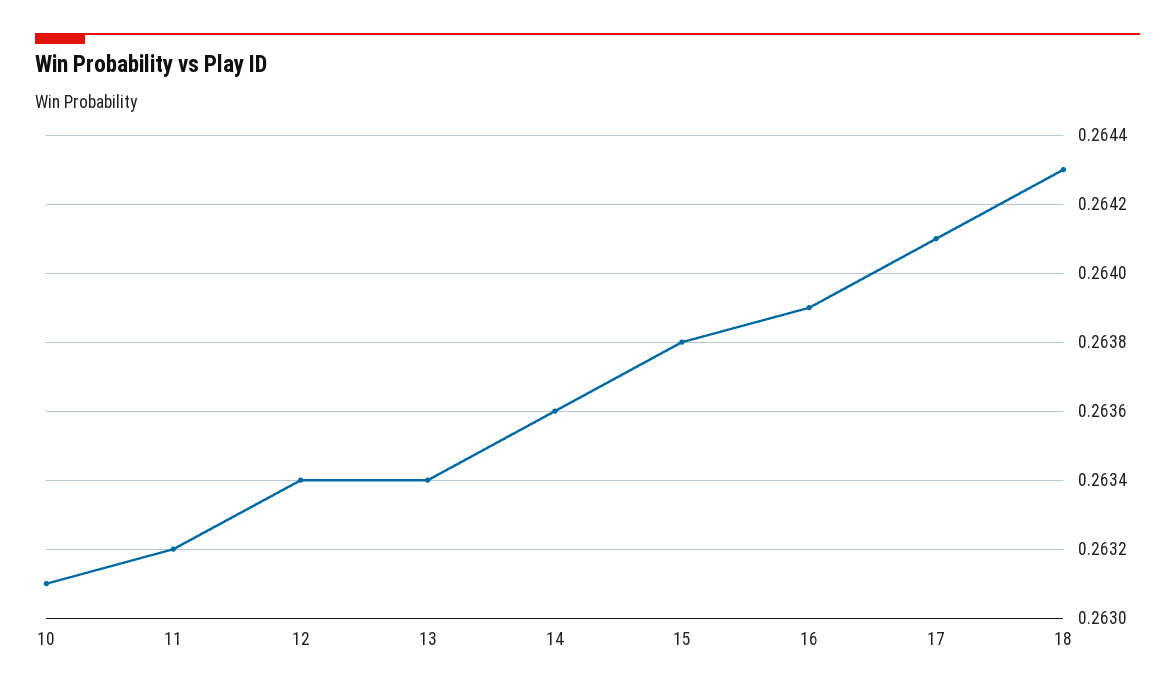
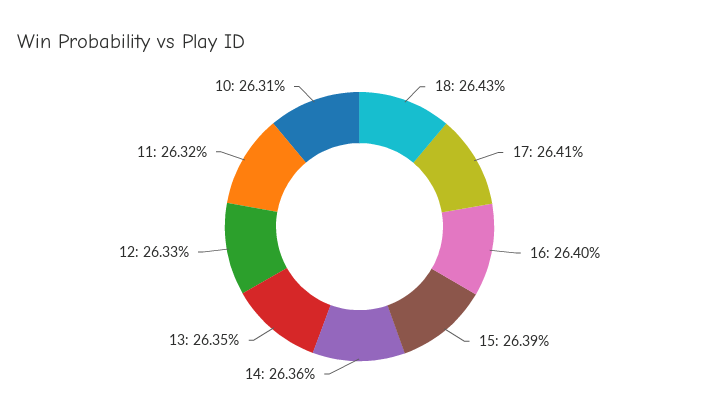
  {
    "10": 0.2631,
    "11": 0.2632,
-   "12": 0.2634,
+   "12": 0.2633,
-   "13": 0.2634,
+   "13": 0.2635,
    "14": 0.2636,
-   "15": 0.2638,
+   "15": 0.2639,
-   "16": 0.2639,
+   "16": 0.264,
    "17": 0.2641,
    "18": 0.2643
  }

